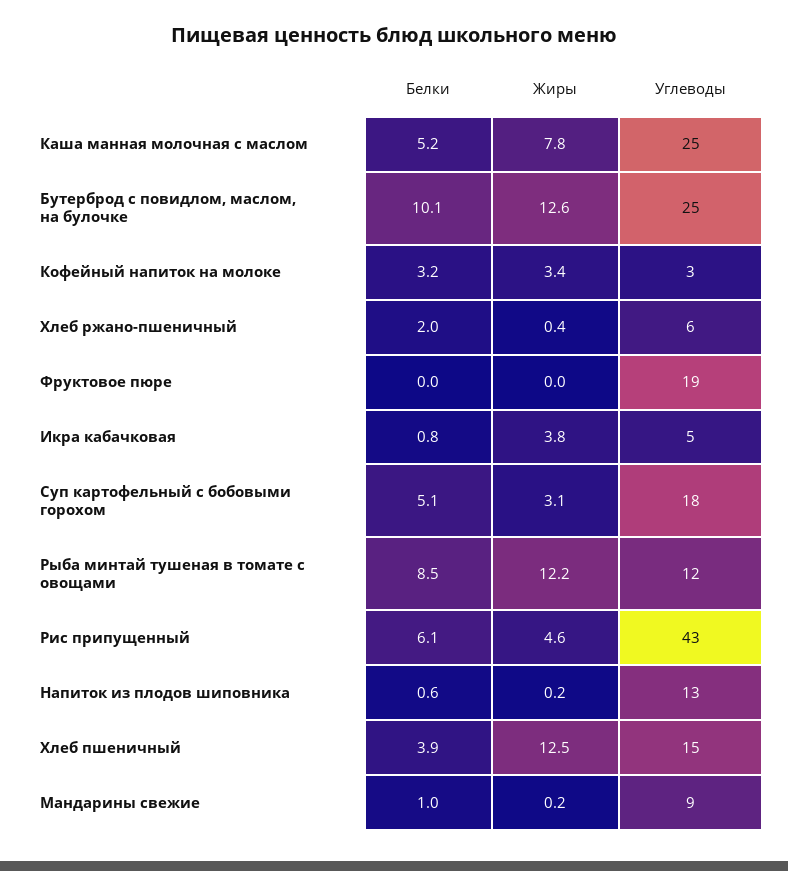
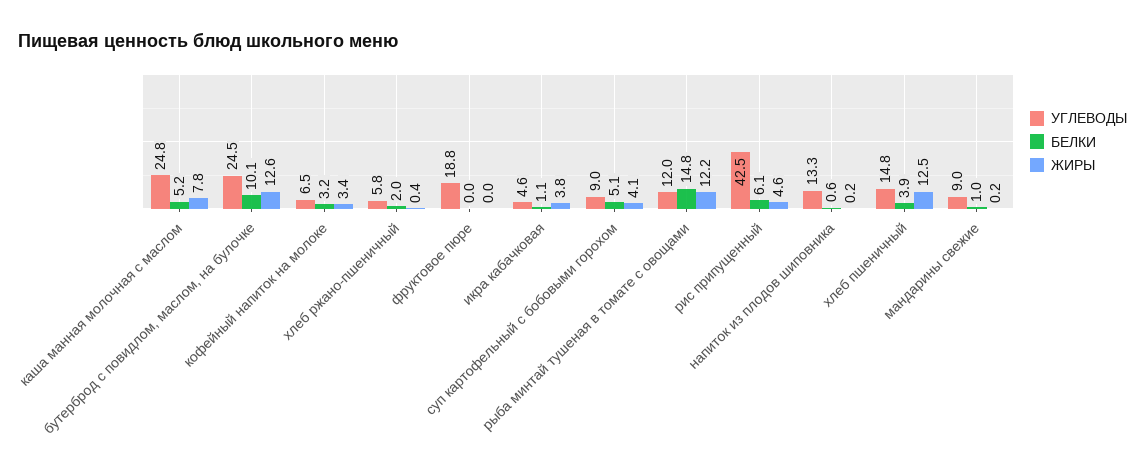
  {
    "Белки": {
      "Каша манная молочная с маслом": 5.2,
      "Бутерброд с повидлом, маслом, на булочке": 10.1,
      "Кофейный напиток на молоке": 3.2,
      "Хлеб ржано-пшеничный": 2,
      "Фруктовое пюре": 0,
-     "Икра кабачковая": 0.8,
+     "Икра кабачковая": 1.1,
      "Суп картофельный с бобовыми горохом": 5.1,
-     "Рыба минтай тушеная в томате с овощами": 8.5,
+     "Рыба минтай тушеная в томате с овощами": 14.8,
      "Рис припущенный": 6.1,
      "Напиток из плодов шиповника": 0.6,
      "Хлеб пшеничный": 3.9,
      "Мандарины свежие": 1
    },
    "Жиры": {
      "Каша манная молочная с маслом": 7.8,
      "Бутерброд с повидлом, маслом, на булочке": 12.6,
      "Кофейный напиток на молоке": 3.4,
      "Хлеб ржано-пшеничный": 0.4,
      "Фруктовое пюре": 0,
      "Икра кабачковая": 3.8,
-     "Суп картофельный с бобовыми горохом": 3.1,
+     "Суп картофельный с бобовыми горохом": 4.1,
      "Рыба минтай тушеная в томате с овощами": 12.2,
      "Рис припущенный": 4.6,
      "Напиток из плодов шиповника": 0.2,
      "Хлеб пшеничный": 12.5,
      "Мандарины свежие": 0.2
    },
    "Углеводы": {
      "Каша манная молочная с маслом": 24.8,
      "Бутерброд с повидлом, маслом, на булочке": 24.5,
-     "Кофейный напиток на молоке": 3,
+     "Кофейный напиток на молоке": 6.5,
      "Хлеб ржано-пшеничный": 5.8,
      "Фруктовое пюре": 18.8,
      "Икра кабачковая": 4.6,
-     "Суп картофельный с бобовыми горохом": 18,
+     "Суп картофельный с бобовыми горохом": 9,
      "Рыба минтай тушеная в томате с овощами": 12,
      "Рис припущенный": 42.5,
      "Напиток из плодов шиповника": 13.3,
      "Хлеб пшеничный": 14.8,
      "Мандарины свежие": 9
    }
  }

